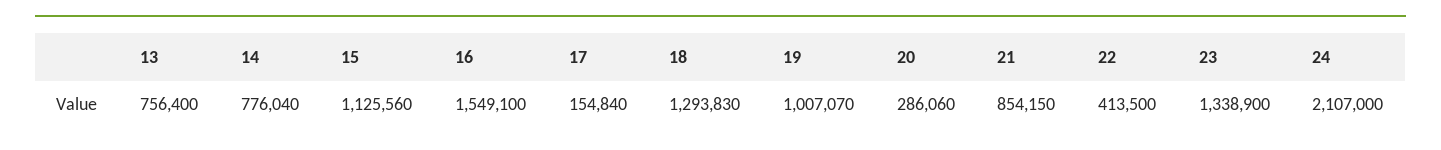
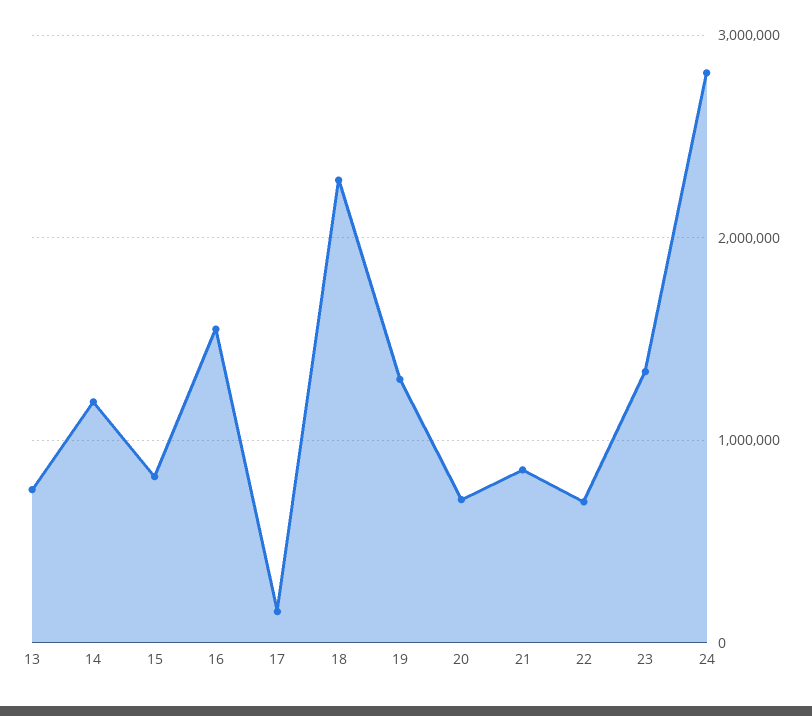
  {
    "13": 756400,
-   "14": 776040,
+   "14": 1200000,
-   "15": 1125560,
+   "15": 800000,
    "16": 1549100,
    "17": 154840,
-   "18": 1293830,
+   "18": 2300000,
-   "19": 1007070,
+   "19": 1300000,
-   "20": 286060,
+   "20": 700000,
    "21": 854150,
-   "22": 413500,
+   "22": 700000,
    "23": 1338900,
-   "24": 2107000
+   "24": 2800000
  }

